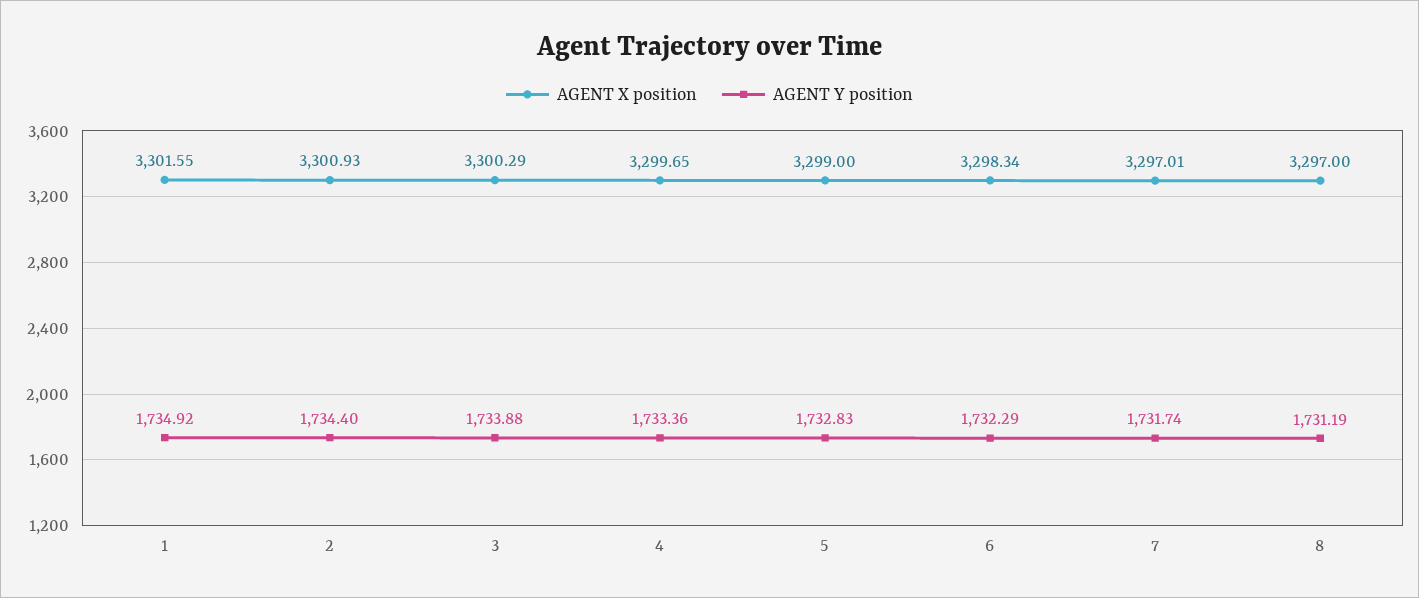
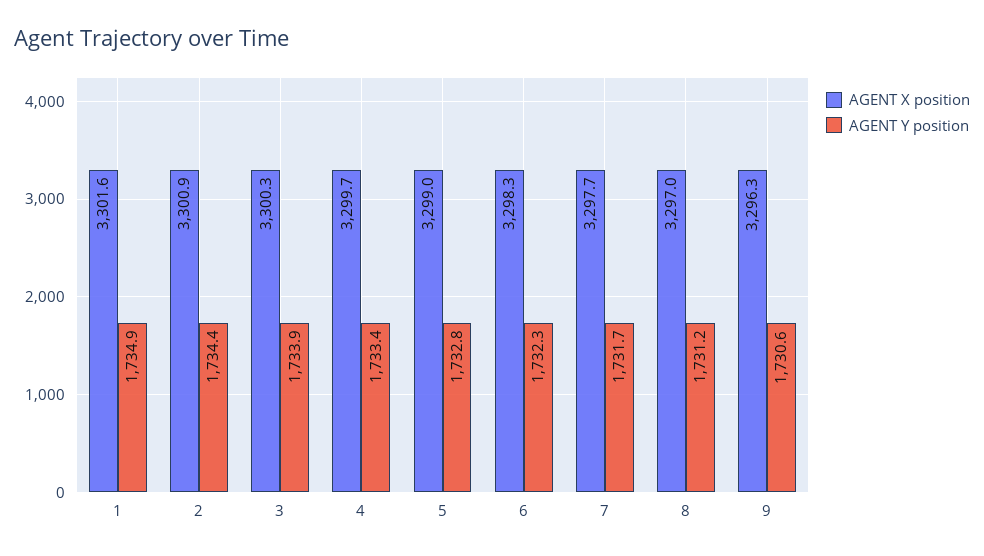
  {
    "AGENT X position": {
      "1": 3301.55,
      "2": 3300.93,
      "3": 3300.29,
      "4": 3299.65,
      "5": 3299,
      "6": 3298.34,
-     "7": 3297.01,
+     "7": 3297.7,
-     "8": 3297
+     "8": 3297,
+     "9": 3296.3
    },
    "AGENT Y position": {
      "1": 1734.92,
      "2": 1734.4,
      "3": 1733.88,
      "4": 1733.36,
      "5": 1732.83,
      "6": 1732.29,
      "7": 1731.74,
-     "8": 1731.19
+     "8": 1731.19,
+     "9": 1730.6
    }
  }

